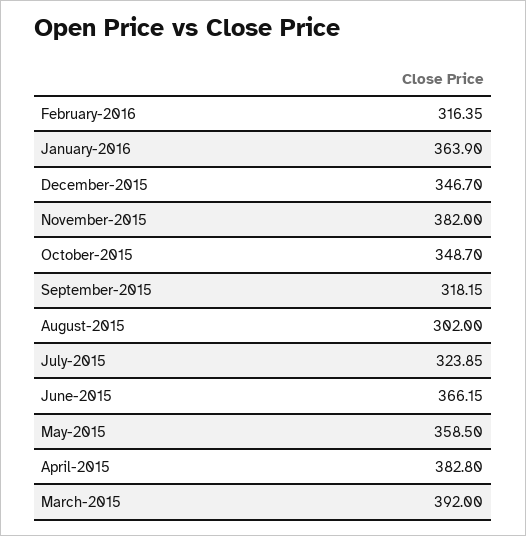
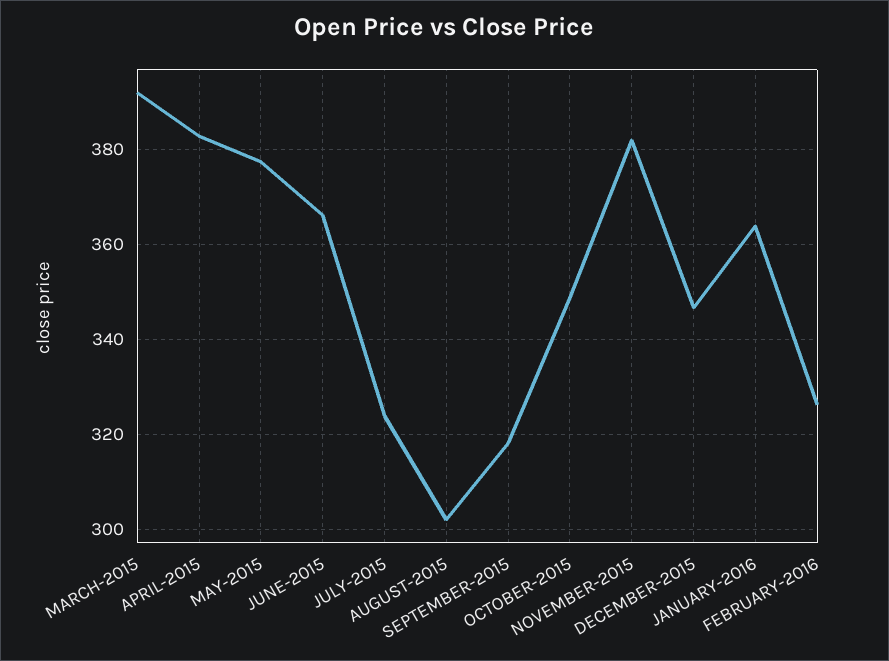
  {
-   "February-2016": 316.35,
+   "February-2016": 326,
    "January-2016": 363.9,
    "December-2015": 346.7,
    "November-2015": 382,
    "October-2015": 348.7,
    "September-2015": 318.15,
    "August-2015": 302,
    "July-2015": 323.85,
    "June-2015": 366.15,
-   "May-2015": 358.5,
+   "May-2015": 378,
    "April-2015": 382.8,
    "March-2015": 392
  }

